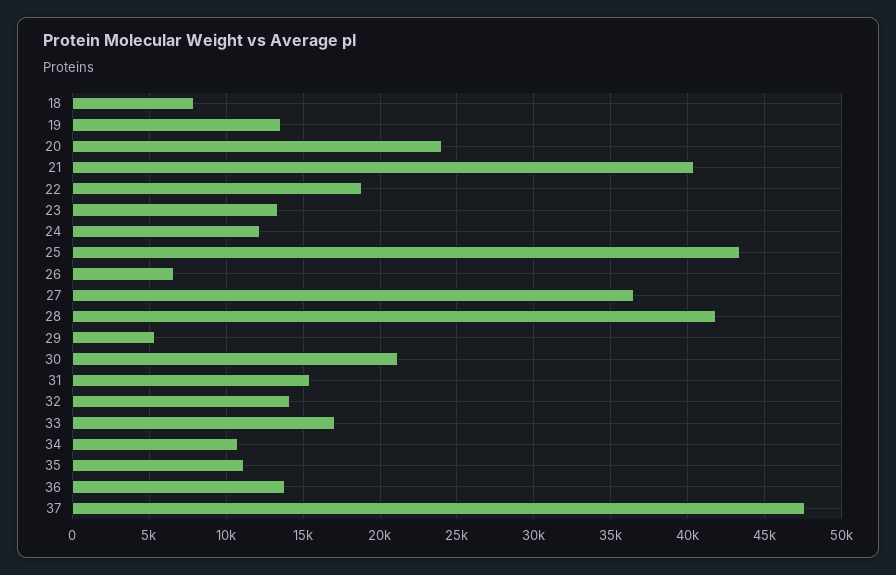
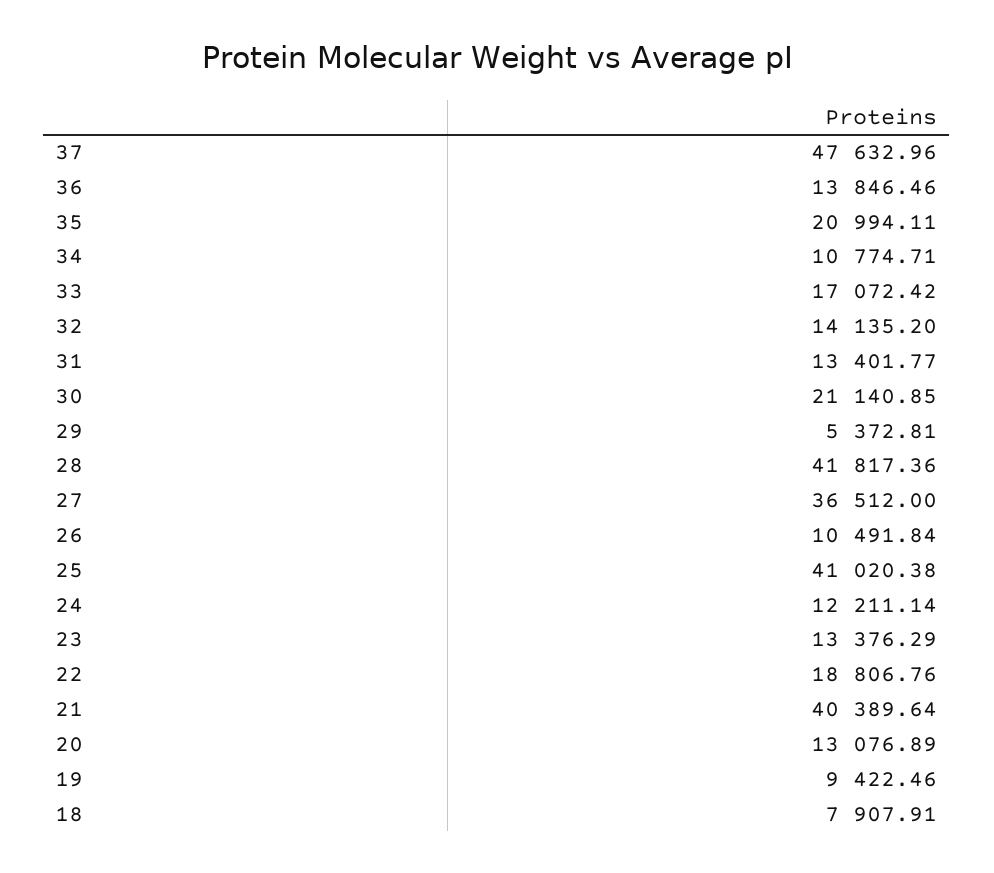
  {
    "18": 7907.91,
-   "19": 13500,
+   "19": 9422.46,
-   "20": 24000,
+   "20": 13076.89,
    "21": 40389.64,
    "22": 18806.76,
    "23": 13376.29,
    "24": 12211.14,
-   "25": 43500,
+   "25": 41020.38,
-   "26": 6500,
+   "26": 10491.84,
    "27": 36512,
    "28": 41817.36,
    "29": 5372.81,
    "30": 21140.85,
-   "31": 15500,
+   "31": 13401.77,
    "32": 14135.2,
    "33": 17072.42,
    "34": 10774.71,
-   "35": 11000,
+   "35": 20994.11,
    "36": 13846.46,
    "37": 47632.96
  }

